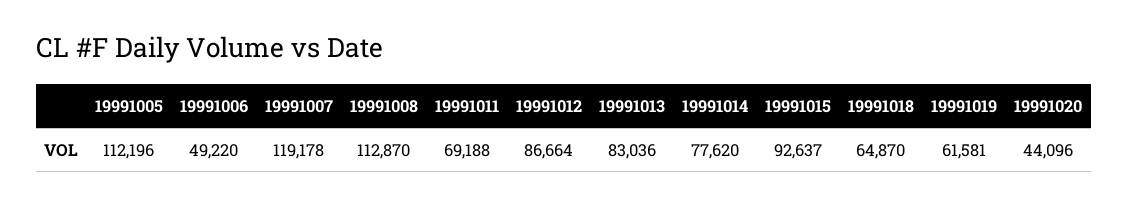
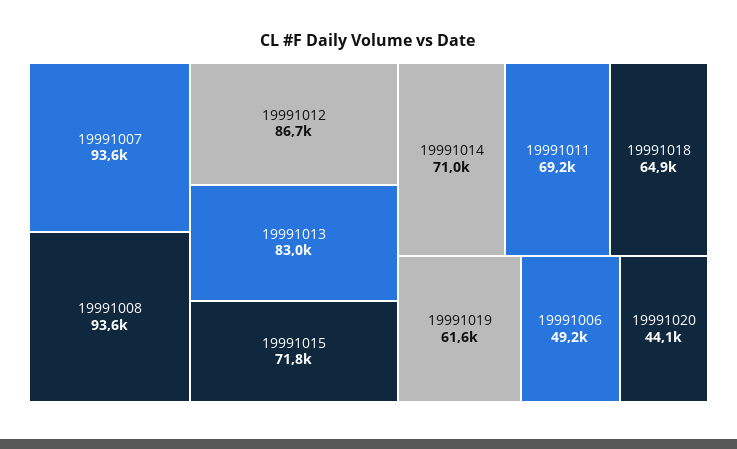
  {
-   "19991005": 112196,
    "19991006": 49220,
-   "19991007": 119178,
+   "19991007": 93600,
-   "19991008": 112870,
+   "19991008": 93600,
    "19991011": 69188,
    "19991012": 86664,
    "19991013": 83036,
-   "19991014": 77620,
+   "19991014": 71000,
-   "19991015": 92637,
+   "19991015": 71800,
    "19991018": 64870,
    "19991019": 61581,
    "19991020": 44096
  }

